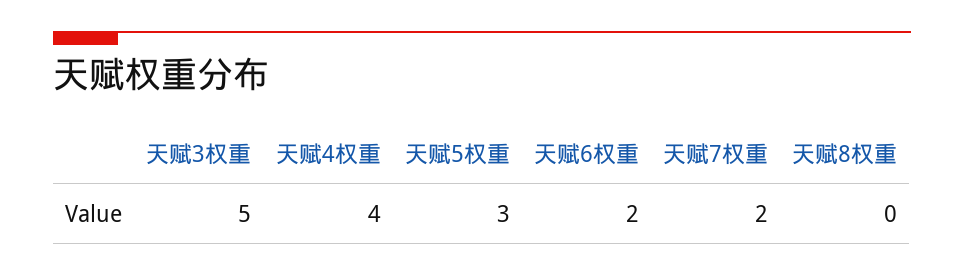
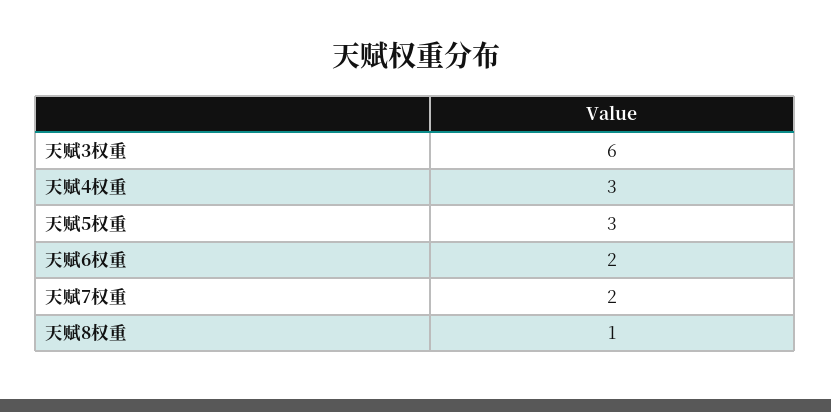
  {
-   "天赋3权重": 5,
+   "天赋3权重": 6,
-   "天赋4权重": 4,
+   "天赋4权重": 3,
    "天赋5权重": 3,
    "天赋6权重": 2,
    "天赋7权重": 2,
-   "天赋8权重": 0
+   "天赋8权重": 1
  }

